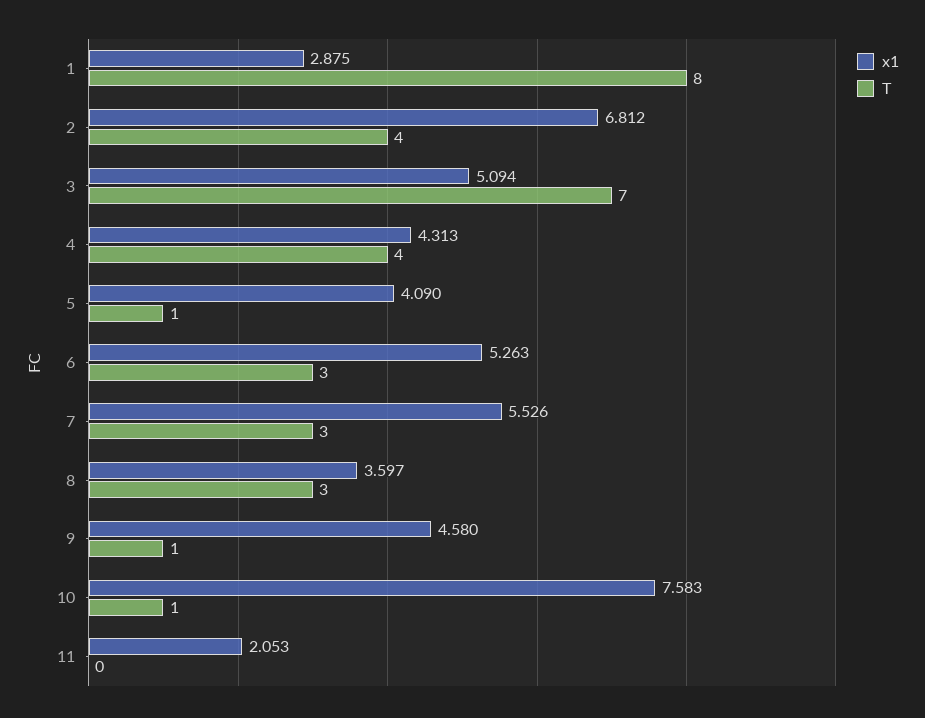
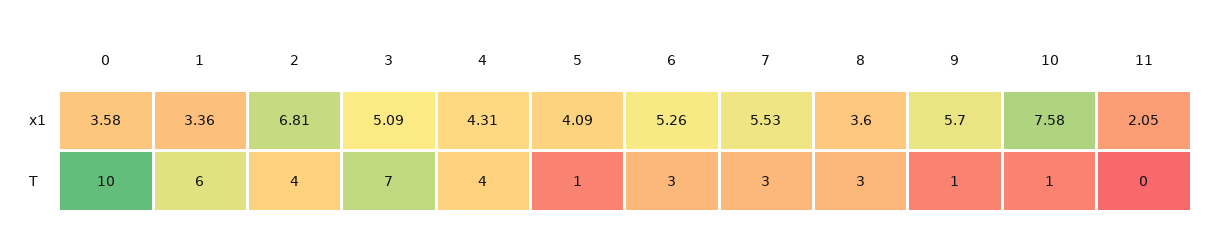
  {
    "x1": {
-     "1": 2.875,
+     "1": 3.36,
      "2": 6.812,
      "3": 5.094,
      "4": 4.313,
      "5": 4.09,
      "6": 5.263,
      "7": 5.526,
      "8": 3.597,
-     "9": 4.58,
+     "9": 5.7,
      "10": 7.583,
-     "11": 2.053
+     "11": 2.053,
+     "0": 3.58
    },
    "T": {
-     "1": 8,
+     "1": 6,
      "2": 4,
      "3": 7,
      "4": 4,
      "5": 1,
      "6": 3,
      "7": 3,
      "8": 3,
      "9": 1,
      "10": 1,
-     "11": 0
+     "11": 0,
+     "0": 10
    }
  }

